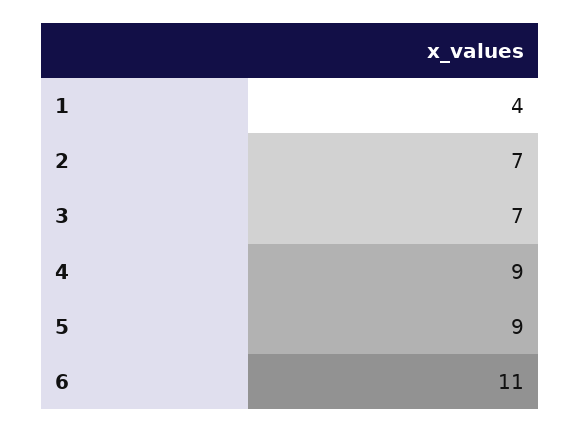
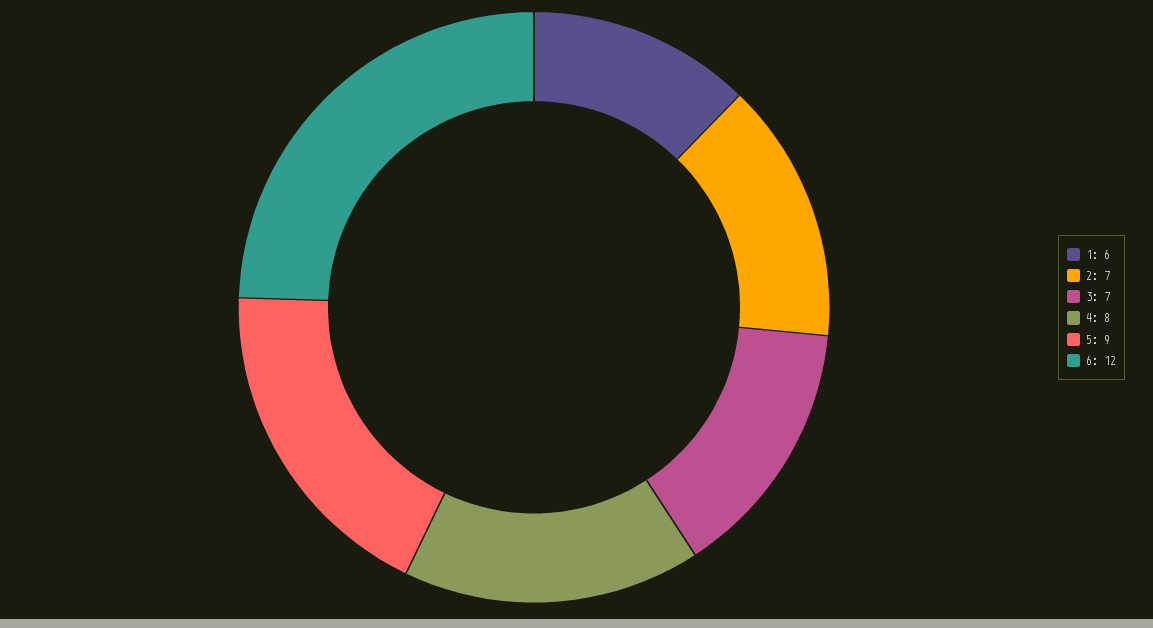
  {
-   "1": 4,
+   "1": 6,
    "2": 7,
    "3": 7,
-   "4": 9,
+   "4": 8,
    "5": 9,
-   "6": 11
+   "6": 12
  }

